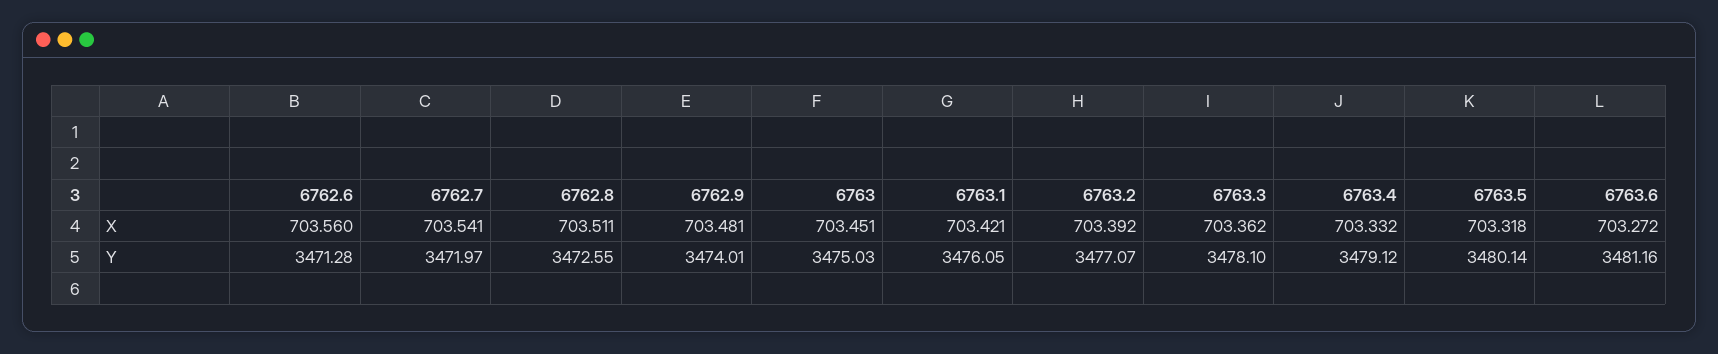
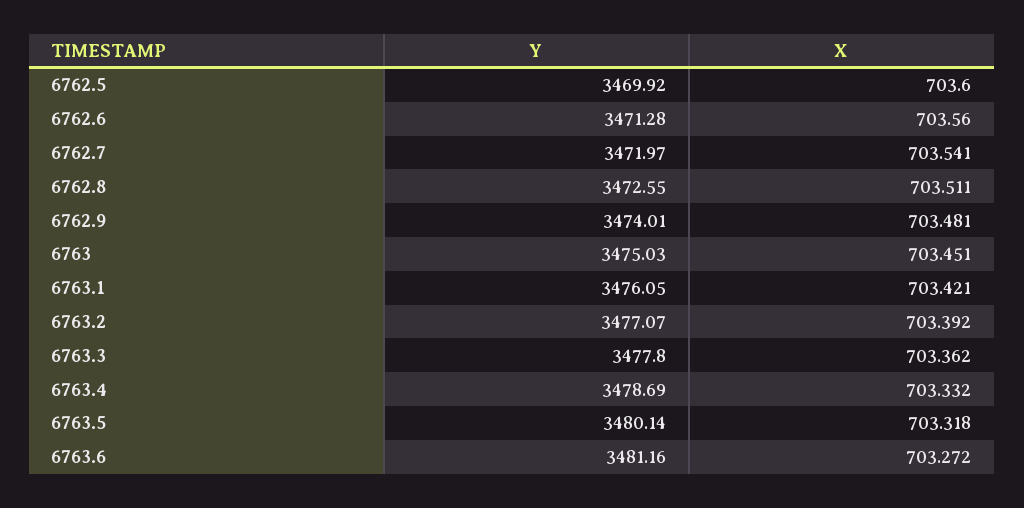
  {
    "6762.6": {
      "X": 703.56,
      "Y": 3471.28
    },
    "6762.7": {
      "X": 703.541,
      "Y": 3471.97
    },
    "6762.8": {
      "X": 703.511,
      "Y": 3472.55
    },
    "6762.9": {
      "X": 703.481,
      "Y": 3474.01
    },
    "6763": {
      "X": 703.451,
      "Y": 3475.03
    },
    "6763.1": {
      "X": 703.421,
      "Y": 3476.05
    },
    "6763.2": {
      "X": 703.392,
      "Y": 3477.07
    },
    "6763.3": {
      "X": 703.362,
-     "Y": 3478.1
+     "Y": 3477.8
    },
    "6763.4": {
      "X": 703.332,
-     "Y": 3479.12
+     "Y": 3478.69
    },
    "6763.5": {
      "X": 703.318,
      "Y": 3480.14
    },
    "6763.6": {
      "X": 703.272,
      "Y": 3481.16
-   }
+   },
+   "6762.5": {
+     "Y": 3469.92,
+     "X": 703.6
+   }
  }

